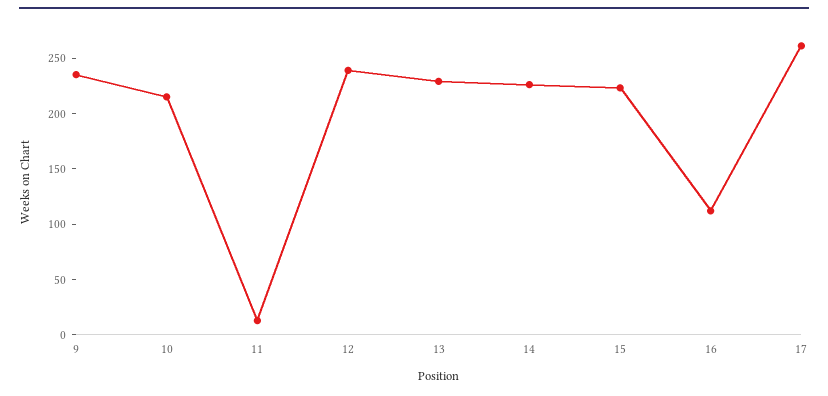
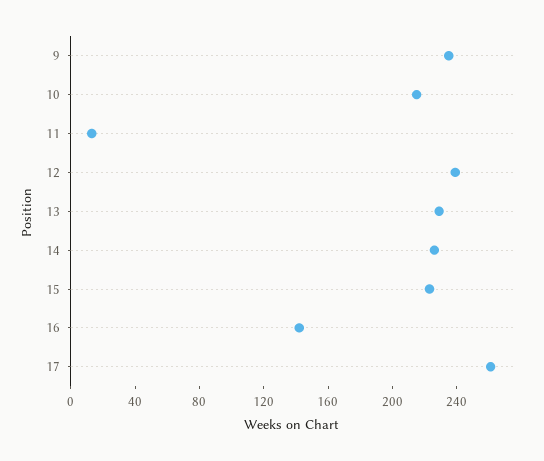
  {
    "9": 240,
    "10": 220,
    "11": 10,
    "12": 240,
    "13": 230,
    "14": 230,
    "15": 220,
-   "16": 110,
+   "16": 140,
    "17": 260
  }

